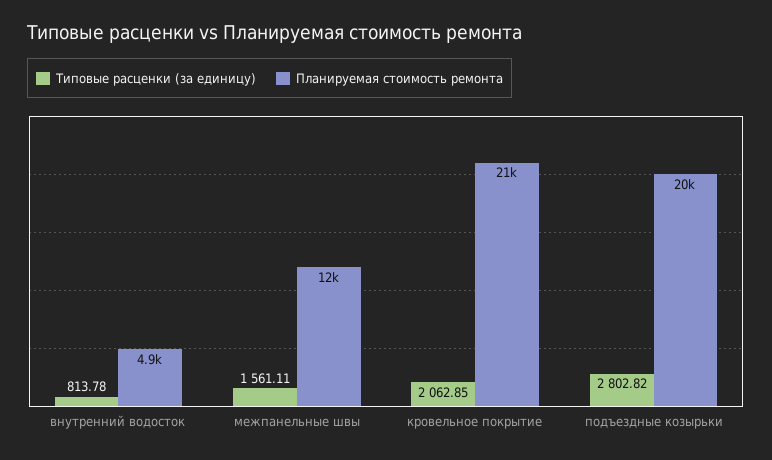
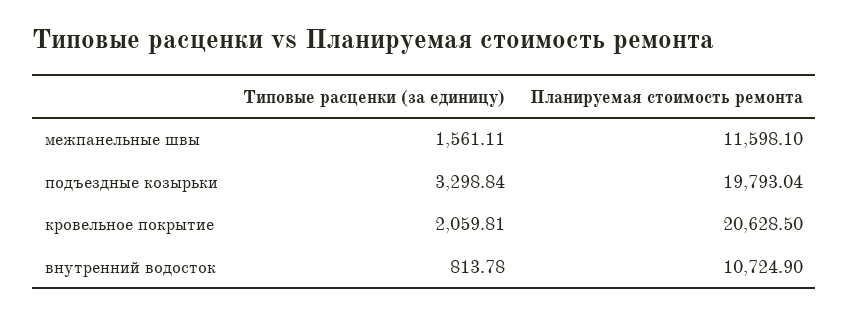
  {
    "Типовые расценки (за единицу)": {
      "внутренний водосток": 813.78,
      "межпанельные швы": 1561.11,
-     "кровельное покрытие": 2062.85,
+     "кровельное покрытие": 2059.81,
-     "подъездные козырьки": 2802.82
+     "подъездные козырьки": 3298.84
    },
    "Планируемая стоимость ремонта": {
-     "внутренний водосток": 4900,
+     "внутренний водосток": 10724.9,
      "межпанельные швы": 11598.1,
      "кровельное покрытие": 20628.5,
      "подъездные козырьки": 19793.04
    }
  }

